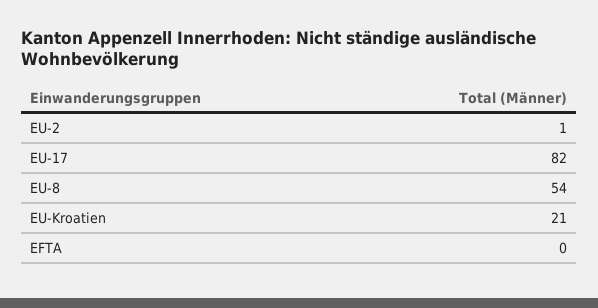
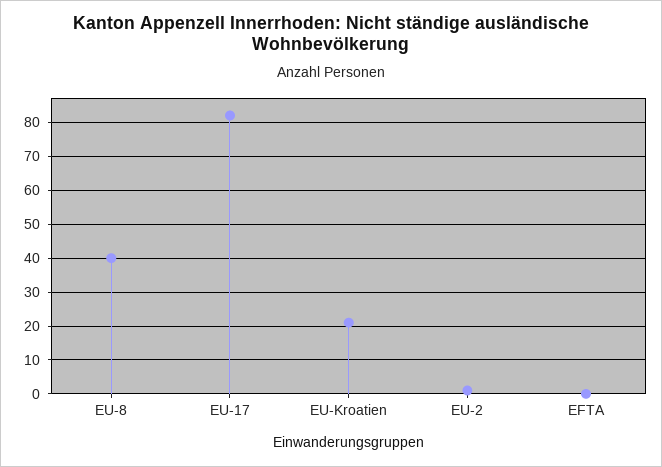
  {
    "EU-2": 1,
    "EU-17": 82,
-   "EU-8": 54,
+   "EU-8": 40,
    "EU-Kroatien": 21,
    "EFTA": 0
  }

